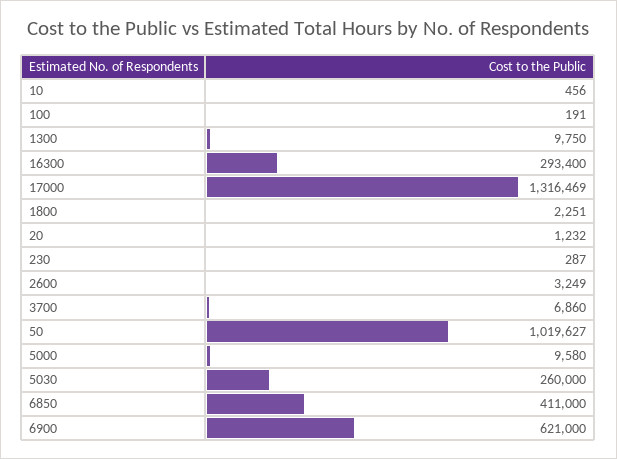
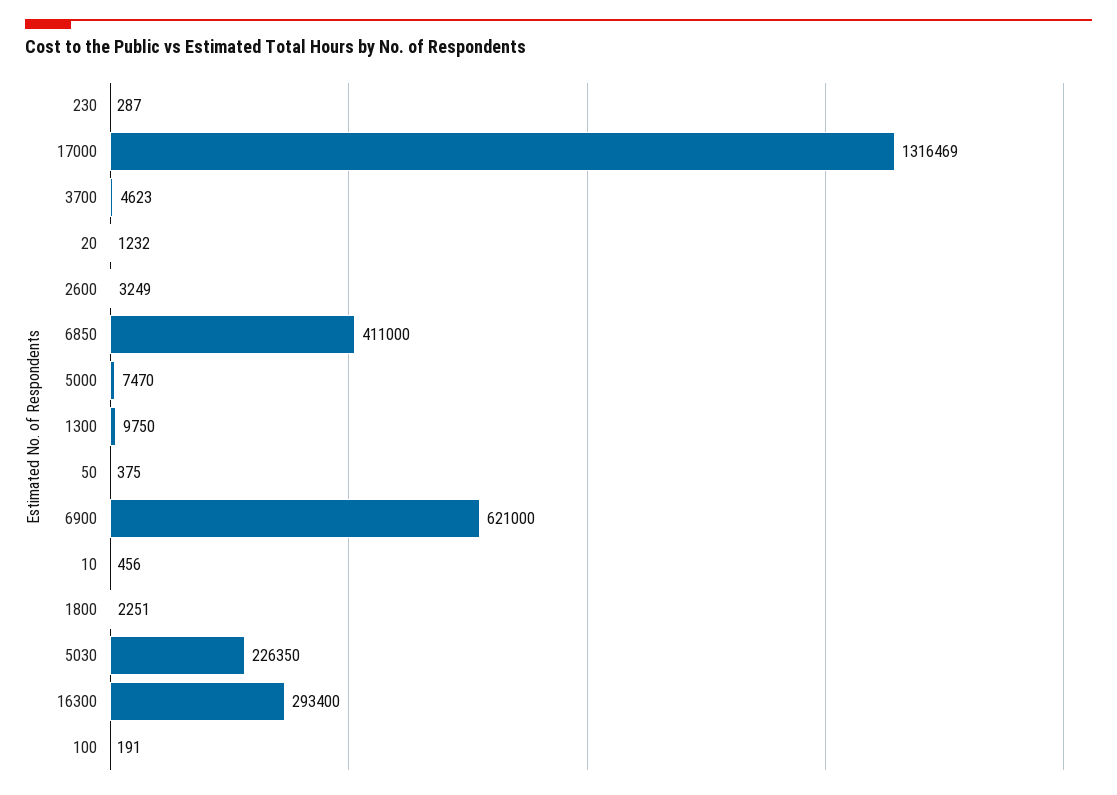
  {
    "10": 456,
    "100": 191,
    "1300": 9750,
    "16300": 293400,
    "17000": 1316469,
    "1800": 2251,
    "20": 1232,
    "230": 287,
    "2600": 3249,
-   "3700": 6860,
+   "3700": 4623,
-   "50": 1019627,
+   "50": 375,
-   "5000": 9580,
+   "5000": 7470,
-   "5030": 260000,
+   "5030": 226350,
    "6850": 411000,
    "6900": 621000
  }

